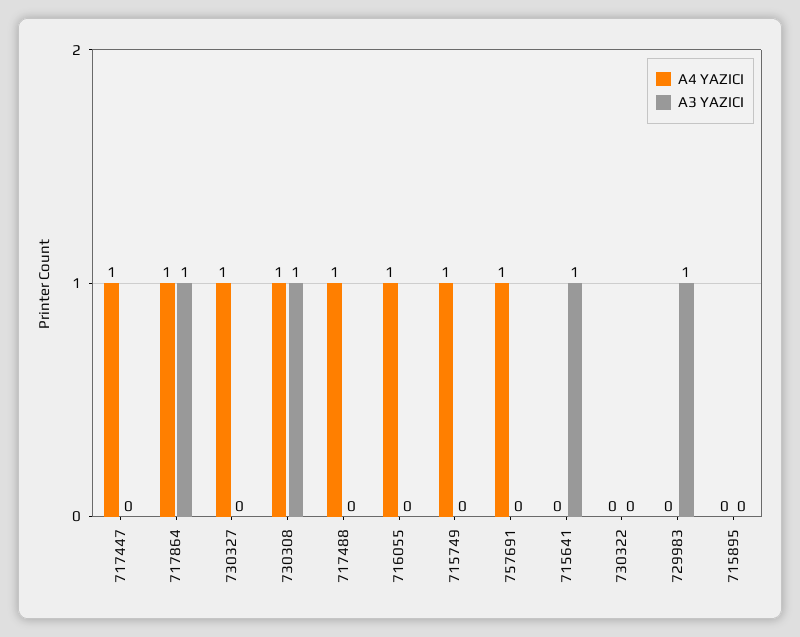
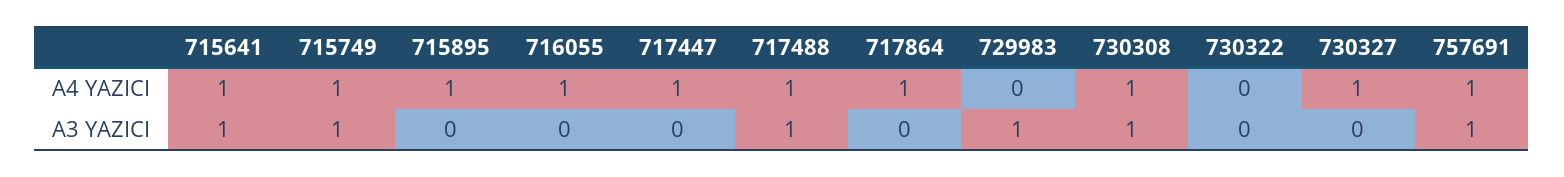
  {
    "A4 YAZICI": {
      "717447": 1,
      "717864": 1,
      "730327": 1,
      "730308": 1,
      "717488": 1,
      "716055": 1,
      "715749": 1,
      "757691": 1,
-     "715641": 0,
+     "715641": 1,
      "730322": 0,
      "729983": 0,
-     "715895": 0
+     "715895": 1
    },
    "A3 YAZICI": {
      "717447": 0,
-     "717864": 1,
+     "717864": 0,
      "730327": 0,
      "730308": 1,
-     "717488": 0,
+     "717488": 1,
      "716055": 0,
-     "715749": 0,
+     "715749": 1,
-     "757691": 0,
+     "757691": 1,
      "715641": 1,
      "730322": 0,
      "729983": 1,
      "715895": 0
    }
  }

